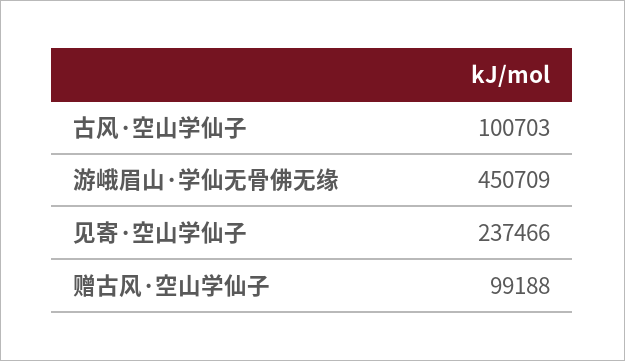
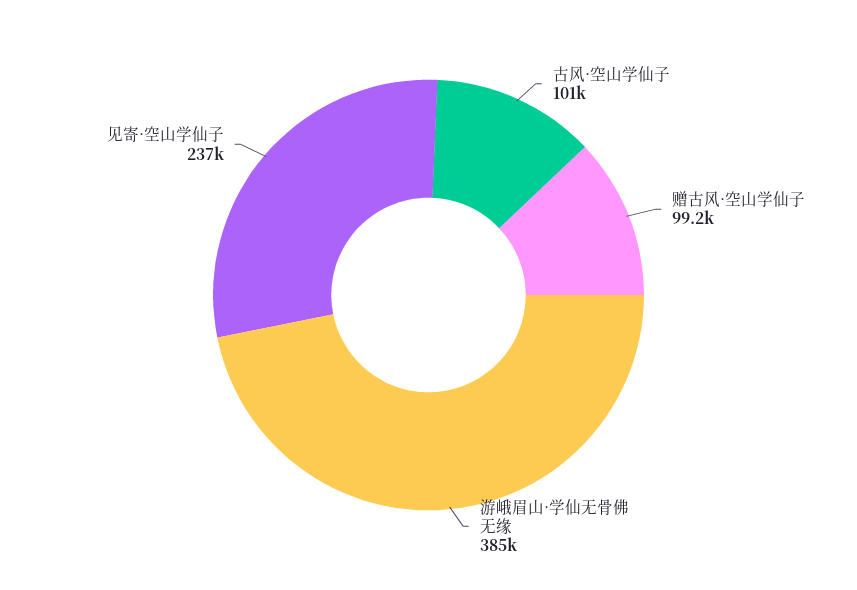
  {
    "古风·空山学仙子": 100703,
-   "游峨眉山·学仙无骨佛无缘": 450709,
+   "游峨眉山·学仙无骨佛无缘": 385000,
    "见寄·空山学仙子": 237466,
    "赠古风·空山学仙子": 99188
  }

